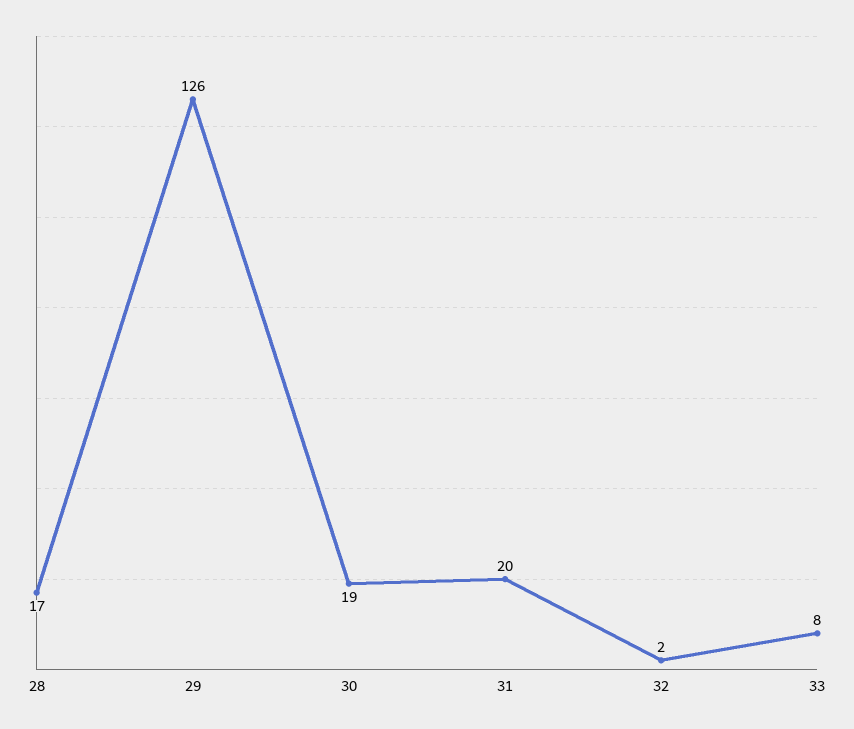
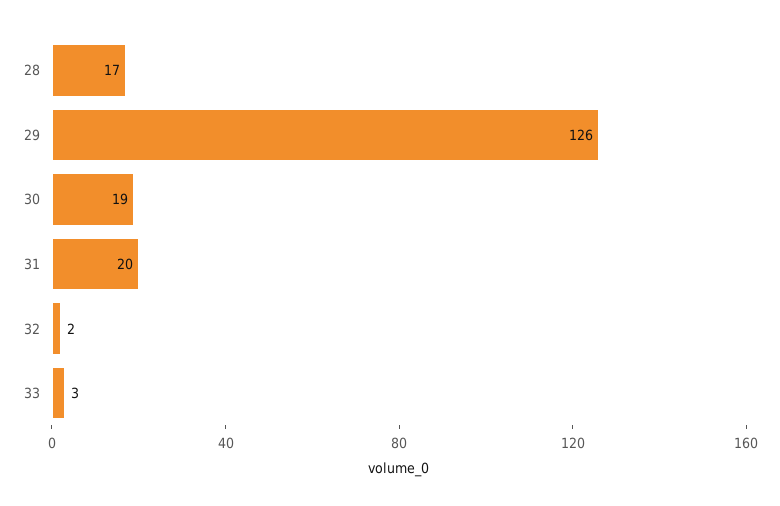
  {
    "28": 17,
    "29": 126,
    "30": 19,
    "31": 20,
    "32": 2,
-   "33": 8
+   "33": 3
  }

